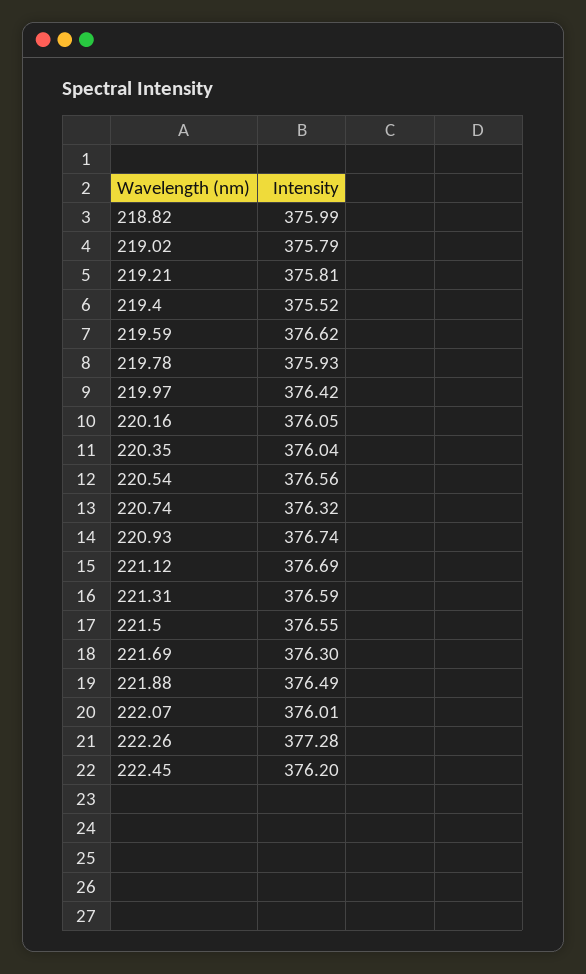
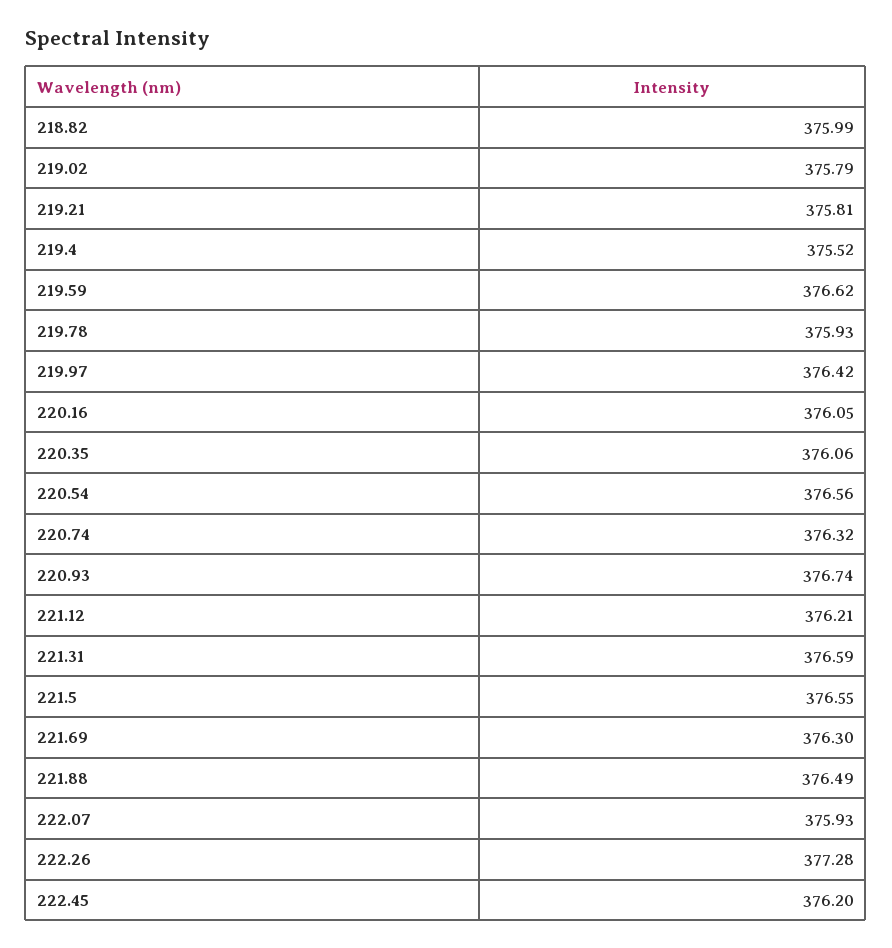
  {
    "218.82": 375.99,
    "219.02": 375.79,
    "219.21": 375.81,
    "219.4": 375.52,
    "219.59": 376.62,
    "219.78": 375.93,
    "219.97": 376.42,
    "220.16": 376.05,
-   "220.35": 376.04,
+   "220.35": 376.06,
    "220.54": 376.56,
    "220.74": 376.32,
    "220.93": 376.74,
-   "221.12": 376.69,
+   "221.12": 376.21,
    "221.31": 376.59,
    "221.5": 376.55,
    "221.69": 376.3,
    "221.88": 376.49,
-   "222.07": 376.01,
+   "222.07": 375.93,
    "222.26": 377.28,
    "222.45": 376.2
  }

